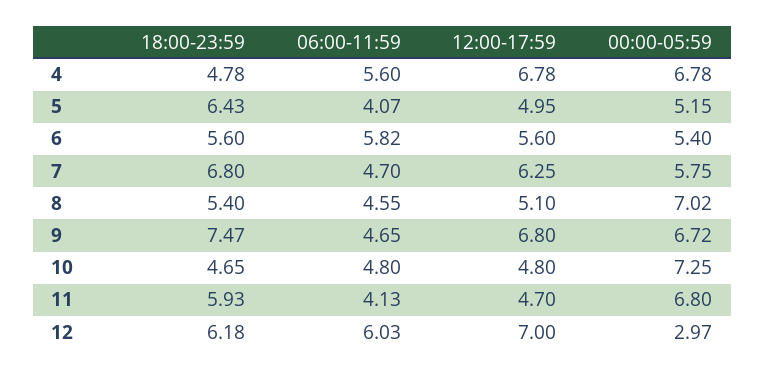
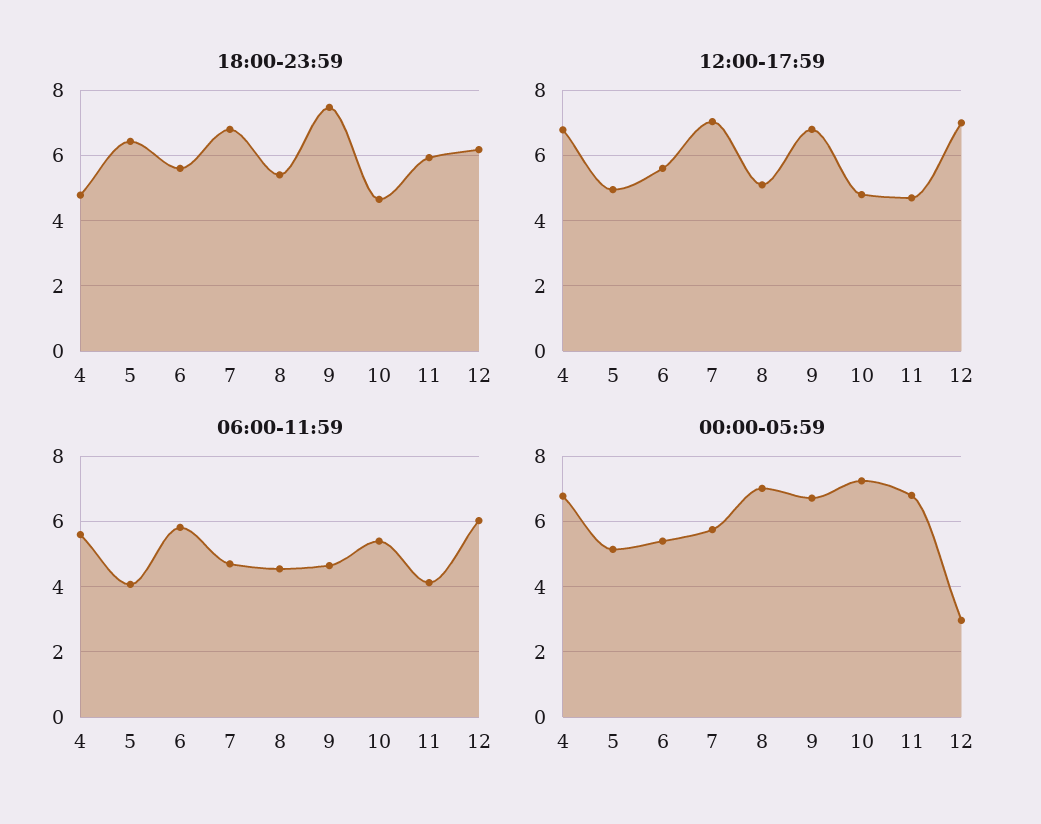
  {
    "18:00-23:59": {
      "4": 4.78,
      "5": 6.43,
      "6": 5.6,
      "7": 6.8,
      "8": 5.4,
      "9": 7.47,
      "10": 4.65,
      "11": 5.93,
      "12": 6.18
    },
    "06:00-11:59": {
      "4": 5.6,
      "5": 4.07,
      "6": 5.82,
      "7": 4.7,
      "8": 4.55,
      "9": 4.65,
-     "10": 4.8,
+     "10": 5.4,
      "11": 4.13,
      "12": 6.03
    },
    "12:00-17:59": {
      "4": 6.78,
      "5": 4.95,
      "6": 5.6,
-     "7": 6.25,
+     "7": 7,
      "8": 5.1,
      "9": 6.8,
      "10": 4.8,
      "11": 4.7,
      "12": 7
    },
    "00:00-05:59": {
      "4": 6.78,
      "5": 5.15,
      "6": 5.4,
      "7": 5.75,
      "8": 7.02,
      "9": 6.72,
      "10": 7.25,
      "11": 6.8,
      "12": 2.97
    }
  }

